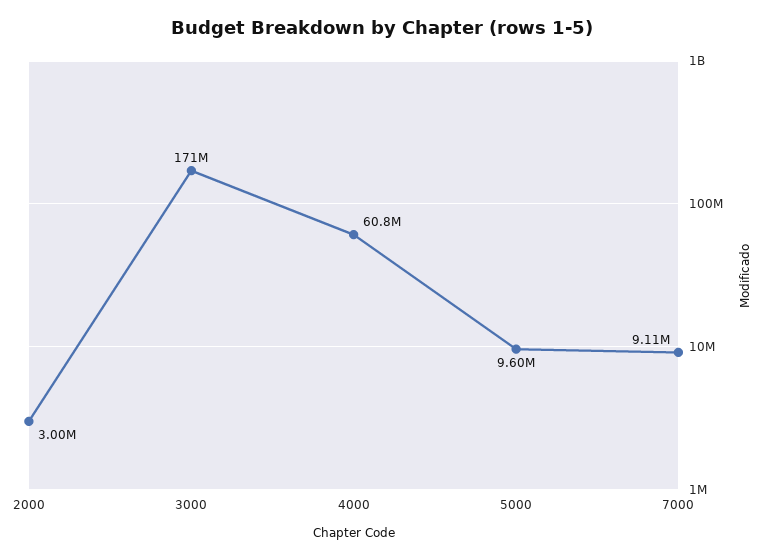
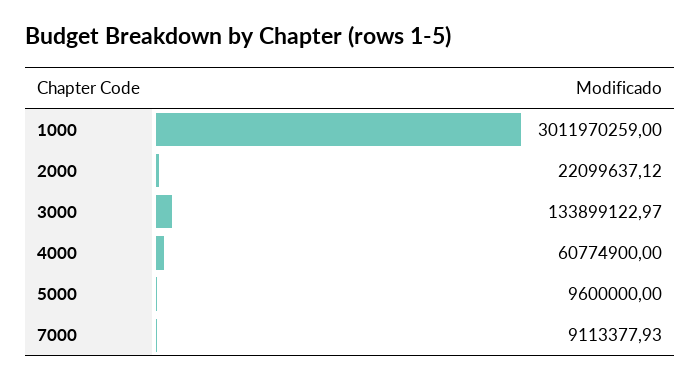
  {
-   "2000": 3000000,
+   "2000": 22099637.12,
-   "3000": 171000000,
+   "3000": 133899122.97,
    "4000": 60774900,
    "5000": 9600000,
-   "7000": 9113377.93
+   "7000": 9113377.93,
+   "1000": 3011970259
  }

